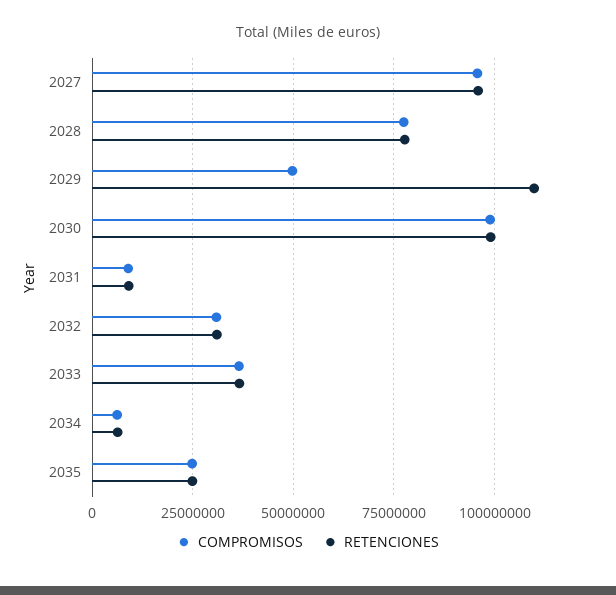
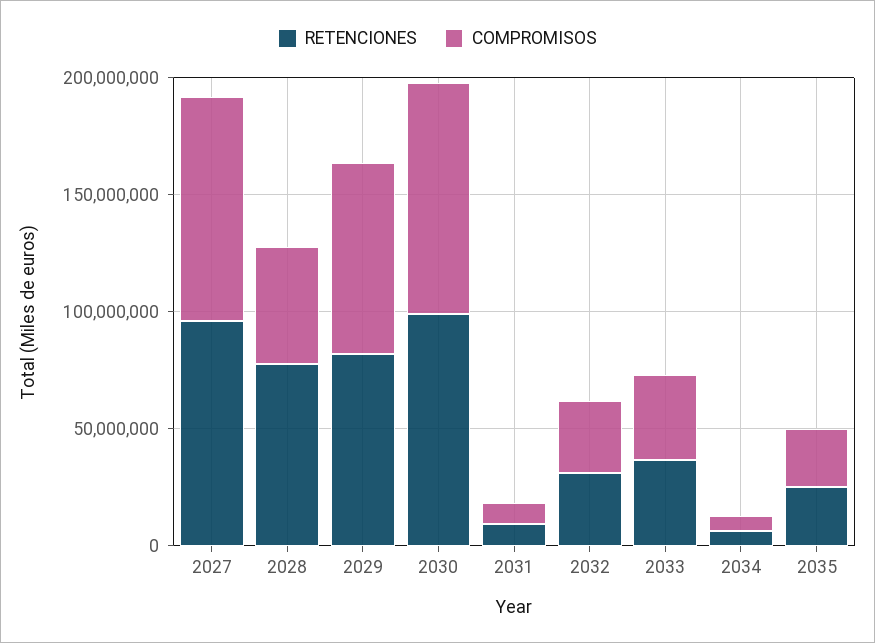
  {
    "COMPROMISOS": {
      "2027": 95000000,
-     "2028": 77500000,
+     "2028": 50000000,
-     "2029": 50000000,
+     "2029": 80000000,
      "2030": 100000000,
      "2031": 10000000,
      "2032": 30000000,
      "2033": 37500000,
      "2034": 5000000,
      "2035": 25000000
    },
    "RETENCIONES": {
      "2027": 95000000,
      "2028": 77500000,
-     "2029": 110000000,
+     "2029": 80000000,
      "2030": 100000000,
      "2031": 10000000,
      "2032": 30000000,
      "2033": 37500000,
      "2034": 7500000,
      "2035": 25000000
    }
  }

